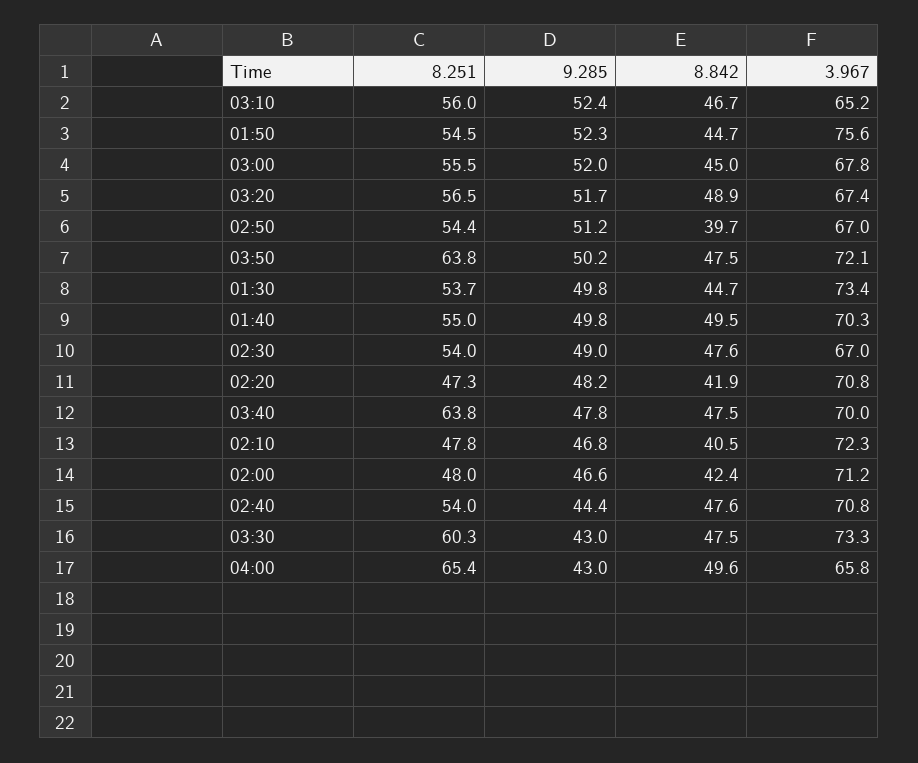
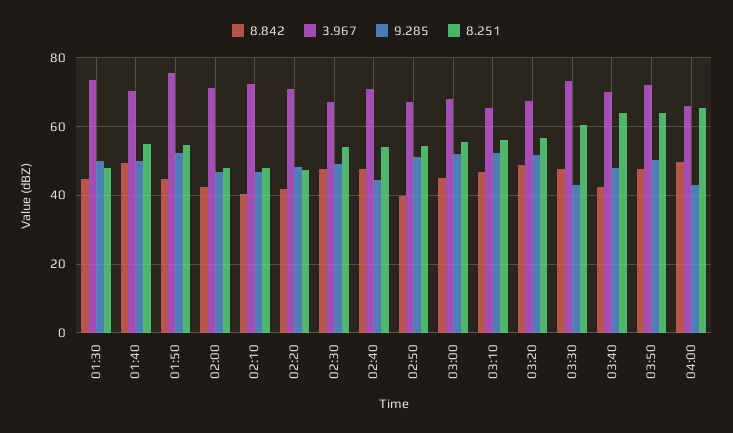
  {
    "8.251": {
      "03:10": 56,
      "01:50": 54.5,
      "03:00": 55.5,
      "03:20": 56.5,
      "02:50": 54.4,
      "03:50": 63.8,
-     "01:30": 53.7,
+     "01:30": 48,
      "01:40": 55,
      "02:30": 54,
      "02:20": 47.3,
      "03:40": 63.8,
      "02:10": 47.8,
      "02:00": 48,
      "02:40": 54,
      "03:30": 60.3,
      "04:00": 65.4
    },
    "9.285": {
      "03:10": 52.4,
      "01:50": 52.3,
      "03:00": 52,
      "03:20": 51.7,
      "02:50": 51.2,
      "03:50": 50.2,
      "01:30": 49.8,
      "01:40": 49.8,
      "02:30": 49,
      "02:20": 48.2,
      "03:40": 47.8,
      "02:10": 46.8,
      "02:00": 46.6,
      "02:40": 44.4,
      "03:30": 43,
      "04:00": 43
    },
    "8.842": {
      "03:10": 46.7,
      "01:50": 44.7,
      "03:00": 45,
      "03:20": 48.9,
      "02:50": 39.7,
      "03:50": 47.5,
      "01:30": 44.7,
      "01:40": 49.5,
      "02:30": 47.6,
      "02:20": 41.9,
-     "03:40": 47.5,
+     "03:40": 42,
      "02:10": 40.5,
      "02:00": 42.4,
      "02:40": 47.6,
      "03:30": 47.5,
      "04:00": 49.6
    },
    "3.967": {
      "03:10": 65.2,
      "01:50": 75.6,
      "03:00": 67.8,
      "03:20": 67.4,
      "02:50": 67,
      "03:50": 72.1,
      "01:30": 73.4,
      "01:40": 70.3,
      "02:30": 67,
      "02:20": 70.8,
      "03:40": 70,
      "02:10": 72.3,
      "02:00": 71.2,
      "02:40": 70.8,
      "03:30": 73.3,
      "04:00": 65.8
    }
  }

